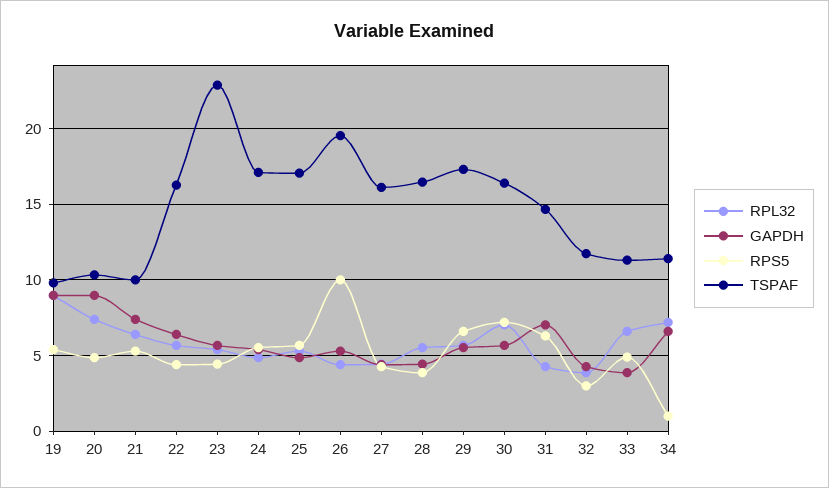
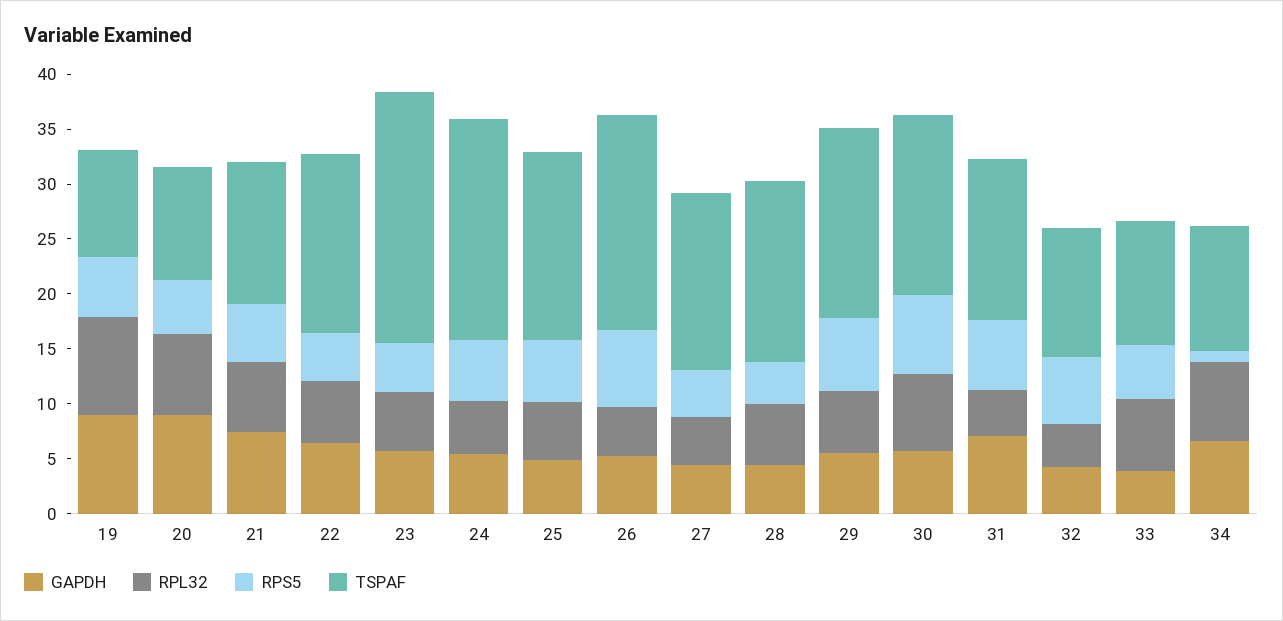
  {
    "RPL32": {
      "19": 9,
      "20": 7.5,
      "21": 6.5,
      "22": 5.5,
      "23": 5.5,
      "24": 5,
      "25": 5.5,
      "26": 4.5,
      "27": 4.5,
      "28": 5.5,
      "29": 5.5,
      "30": 7,
      "31": 4.5,
      "32": 4,
      "33": 6.5,
      "34": 7
    },
    "GAPDH": {
      "19": 9,
      "20": 9,
      "21": 7.5,
      "22": 6.5,
      "23": 5.5,
      "24": 5.5,
      "25": 5,
      "26": 5.5,
      "27": 4.5,
      "28": 4.5,
      "29": 5.5,
      "30": 5.5,
      "31": 7,
      "32": 4.5,
      "33": 4,
      "34": 6.5
    },
    "RPS5": {
      "19": 5.5,
      "20": 5,
      "21": 5.5,
      "22": 4.5,
      "23": 4.5,
      "24": 5.5,
      "25": 5.5,
-     "26": 10,
+     "26": 7,
      "27": 4.5,
      "28": 4,
      "29": 6.5,
      "30": 7,
      "31": 6.5,
-     "32": 3,
+     "32": 6,
      "33": 5,
      "34": 1
    },
    "TSPAF": {
      "19": 10,
      "20": 10.5,
-     "21": 10,
+     "21": 13,
      "22": 16.5,
      "23": 23,
-     "24": 17,
+     "24": 20,
      "25": 17,
      "26": 19.5,
      "27": 16,
      "28": 16.5,
      "29": 17.5,
      "30": 16.5,
      "31": 14.5,
      "32": 11.5,
      "33": 11.5,
      "34": 11.5
    }
  }

